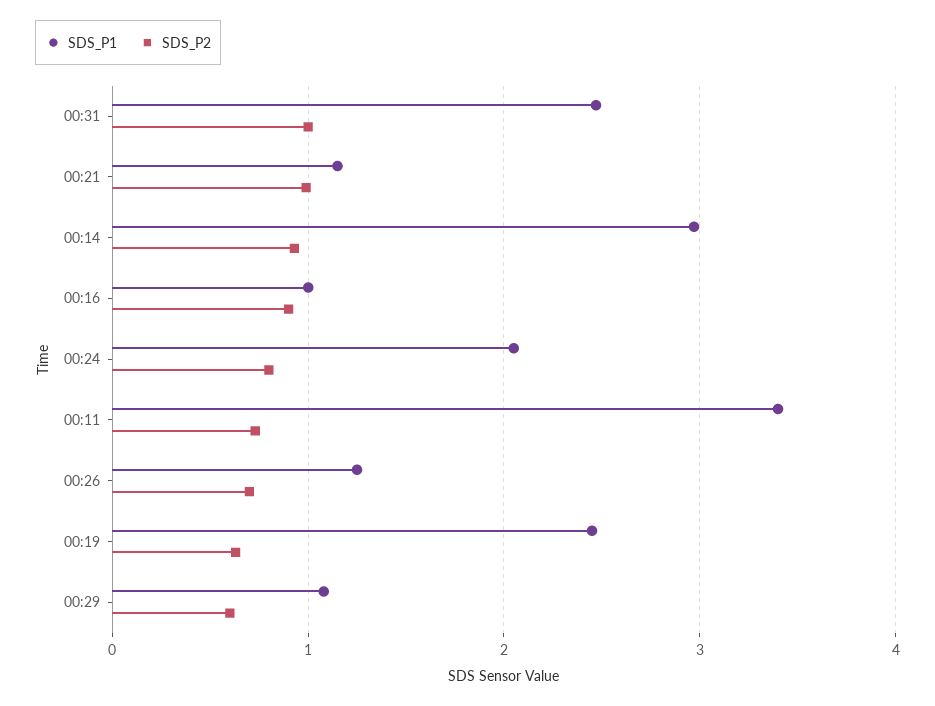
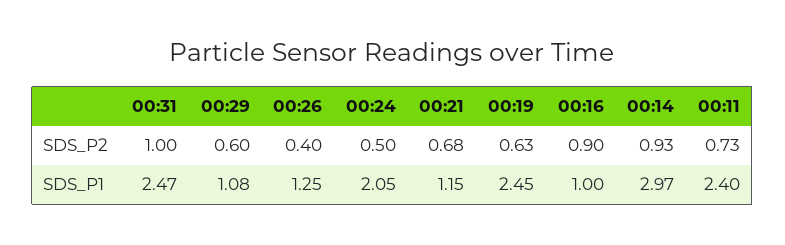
  {
    "SDS_P1": {
      "00:31": 2.47,
      "00:21": 1.15,
      "00:14": 2.97,
      "00:16": 1,
      "00:24": 2.05,
-     "00:11": 3.4,
+     "00:11": 2.4,
      "00:26": 1.25,
      "00:19": 2.45,
      "00:29": 1.08
    },
    "SDS_P2": {
      "00:31": 1,
-     "00:21": 1,
+     "00:21": 0.68,
      "00:14": 0.93,
      "00:16": 0.9,
-     "00:24": 0.8,
+     "00:24": 0.5,
      "00:11": 0.73,
-     "00:26": 0.7,
+     "00:26": 0.4,
      "00:19": 0.63,
      "00:29": 0.6
    }
  }

